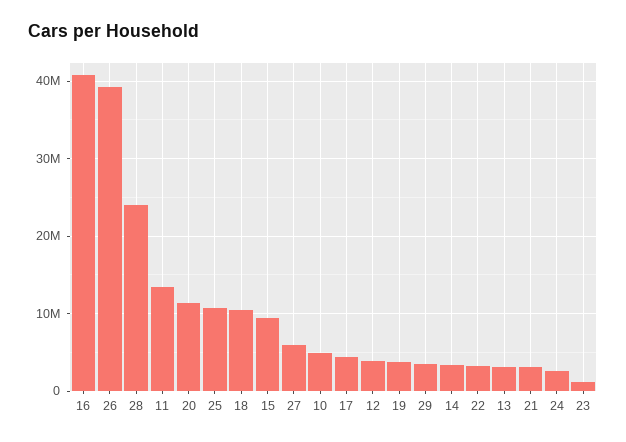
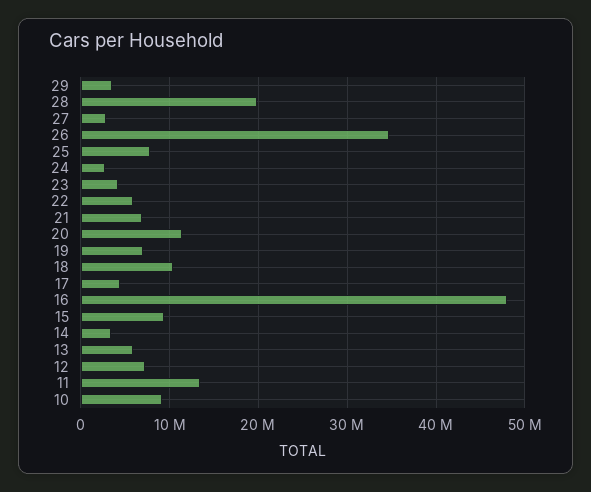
  {
-   "16": 41000000,
+   "16": 48000000,
-   "26": 39000000,
+   "26": 35000000,
-   "28": 24000000,
+   "28": 20000000,
    "11": 13000000,
    "20": 11000000,
-   "25": 11000000,
+   "25": 8000000,
    "18": 10000000,
    "15": 9000000,
-   "27": 6000000,
+   "27": 3000000,
-   "10": 5000000,
+   "10": 9000000,
    "17": 4000000,
-   "12": 4000000,
+   "12": 7000000,
-   "19": 4000000,
+   "19": 7000000,
    "29": 3000000,
    "14": 3000000,
-   "22": 3000000,
+   "22": 6000000,
-   "13": 3000000,
+   "13": 6000000,
-   "21": 3000000,
+   "21": 7000000,
    "24": 3000000,
-   "23": 1000000
+   "23": 4000000
  }

